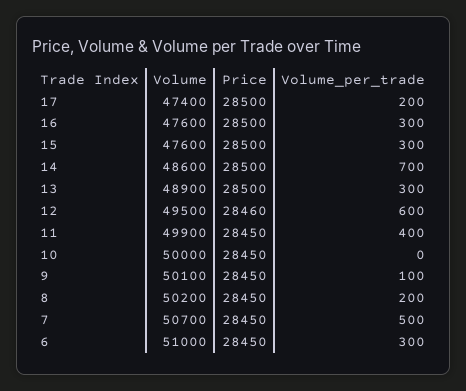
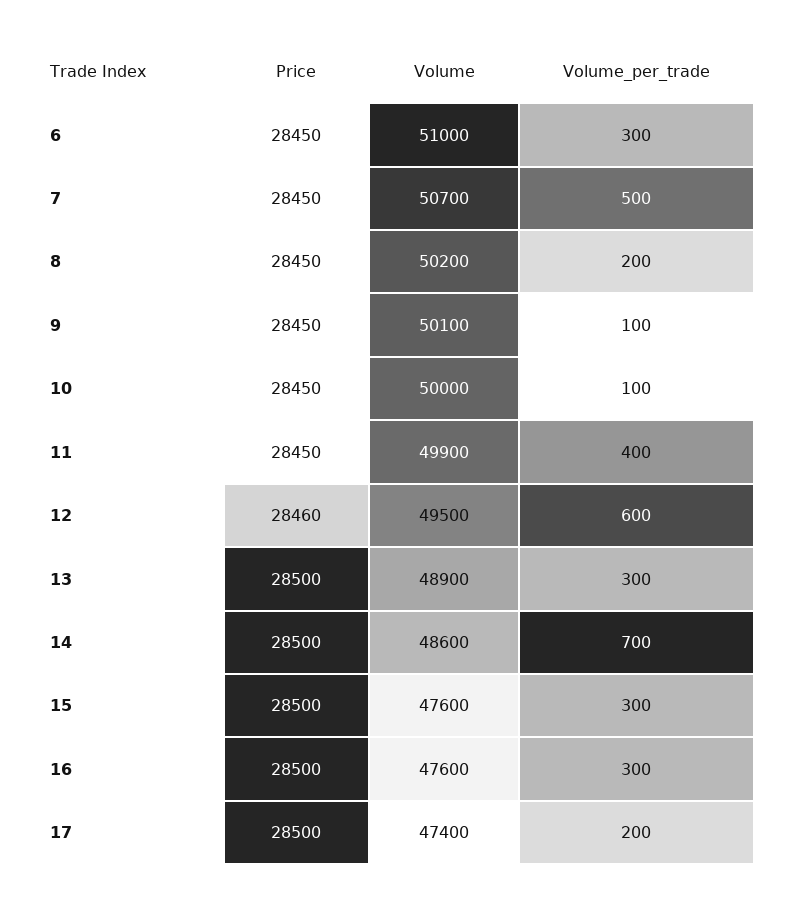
  {
    "Volume": {
      "17": 47400,
      "16": 47600,
      "15": 47600,
      "14": 48600,
      "13": 48900,
      "12": 49500,
      "11": 49900,
      "10": 50000,
      "9": 50100,
      "8": 50200,
      "7": 50700,
      "6": 51000
    },
    "Price": {
      "17": 28500,
      "16": 28500,
      "15": 28500,
      "14": 28500,
      "13": 28500,
      "12": 28460,
      "11": 28450,
      "10": 28450,
      "9": 28450,
      "8": 28450,
      "7": 28450,
      "6": 28450
    },
    "Volume_per_trade": {
      "17": 200,
      "16": 300,
      "15": 300,
      "14": 700,
      "13": 300,
      "12": 600,
      "11": 400,
-     "10": 0,
+     "10": 100,
      "9": 100,
      "8": 200,
      "7": 500,
      "6": 300
    }
  }

